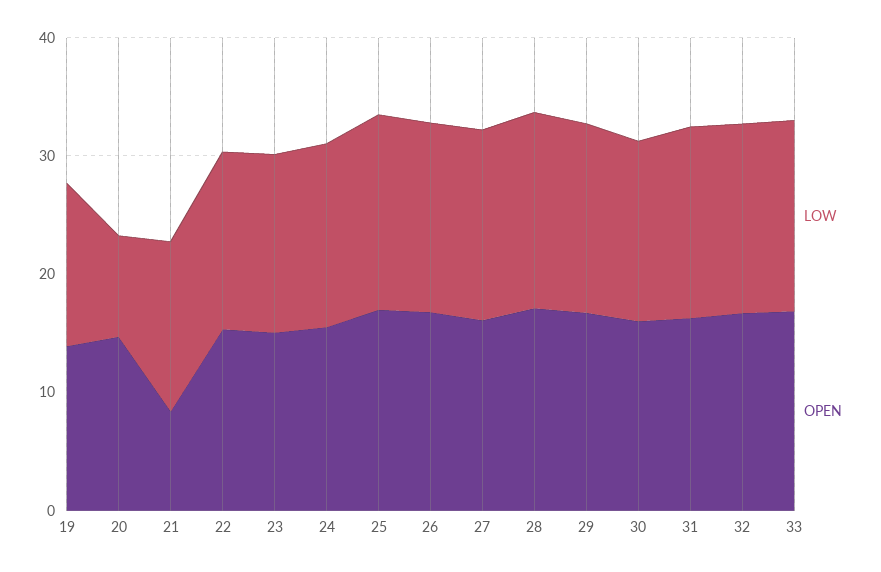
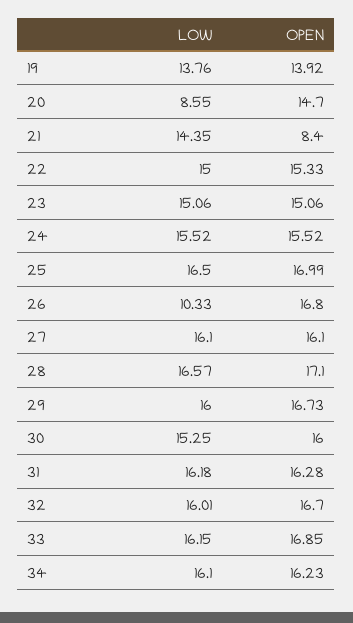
  {
    "LOW": {
      "19": 13.76,
      "20": 8.55,
      "21": 14.35,
      "22": 15,
      "23": 15.06,
      "24": 15.52,
      "25": 16.5,
-     "26": 16,
+     "26": 10.33,
      "27": 16.1,
      "28": 16.57,
      "29": 16,
      "30": 15.25,
      "31": 16.18,
      "32": 16.01,
-     "33": 16.15
+     "33": 16.15,
+     "34": 16.1
    },
    "OPEN": {
      "19": 13.92,
      "20": 14.7,
      "21": 8.4,
      "22": 15.33,
      "23": 15.06,
      "24": 15.52,
      "25": 16.99,
      "26": 16.8,
      "27": 16.1,
      "28": 17.1,
      "29": 16.73,
      "30": 16,
      "31": 16.28,
      "32": 16.7,
-     "33": 16.85
+     "33": 16.85,
+     "34": 16.23
    }
  }

